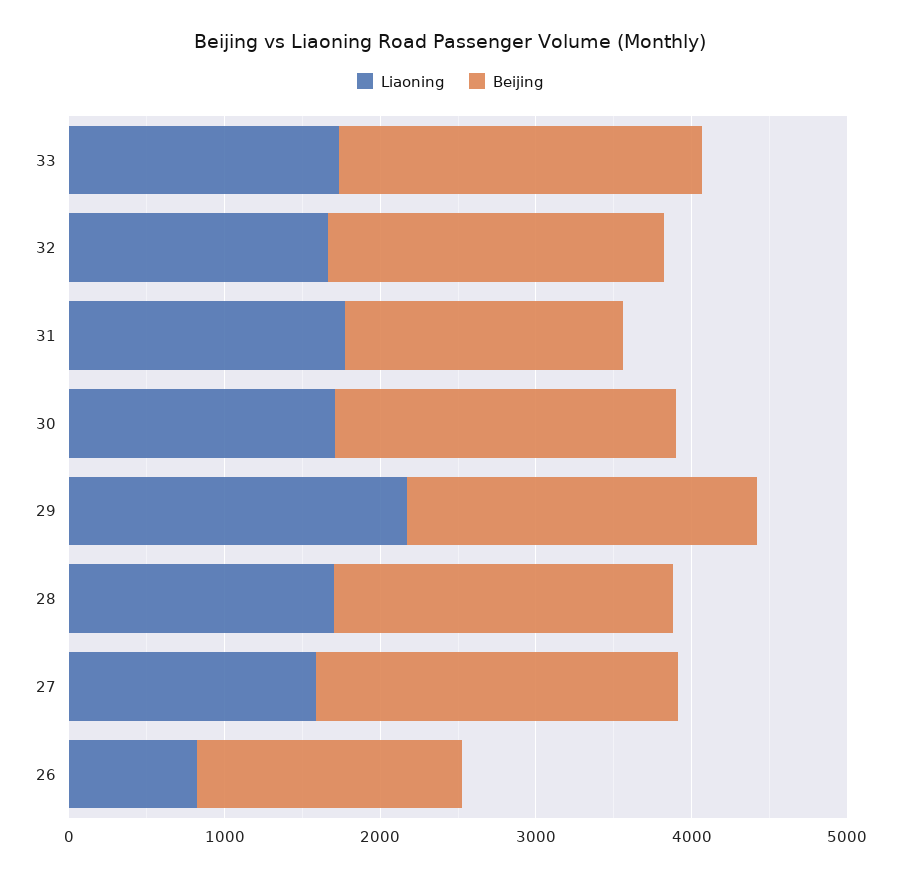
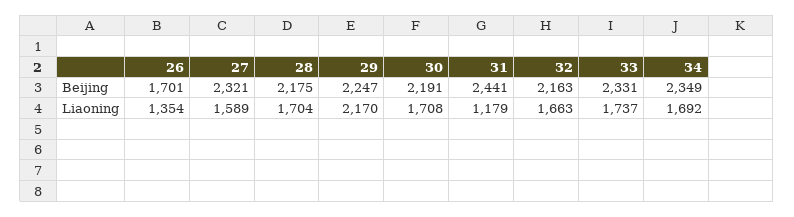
  {
    "Liaoning": {
      "33": 1737,
      "32": 1663,
-     "31": 1800,
+     "31": 1179,
      "30": 1708,
      "29": 2170,
      "28": 1704,
      "27": 1589,
-     "26": 800
+     "26": 1354,
+     "34": 1692
    },
    "Beijing": {
      "33": 2331,
      "32": 2163,
-     "31": 1800,
+     "31": 2441,
      "30": 2191,
      "29": 2247,
      "28": 2175,
      "27": 2321,
-     "26": 1701
+     "26": 1701,
+     "34": 2349
    }
  }

